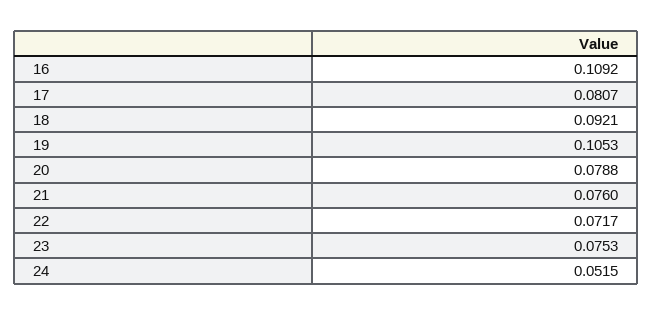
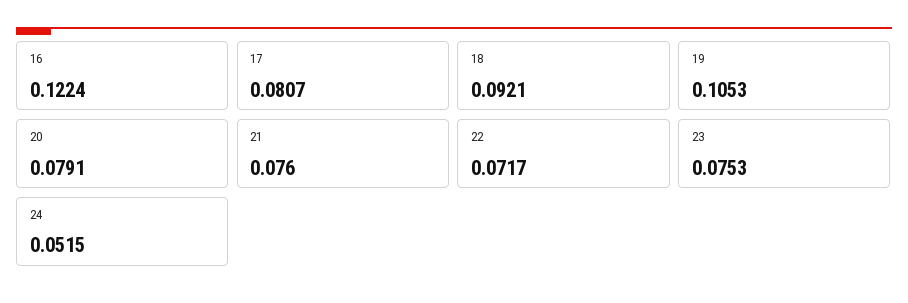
  {
-   "16": 0.1092,
+   "16": 0.1224,
    "17": 0.0807,
    "18": 0.0921,
    "19": 0.1053,
-   "20": 0.0788,
+   "20": 0.0791,
    "21": 0.076,
    "22": 0.0717,
    "23": 0.0753,
    "24": 0.0515
  }

